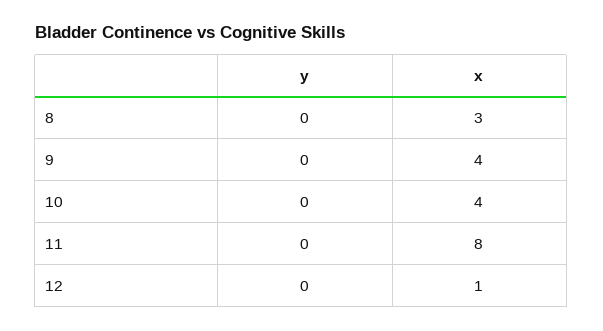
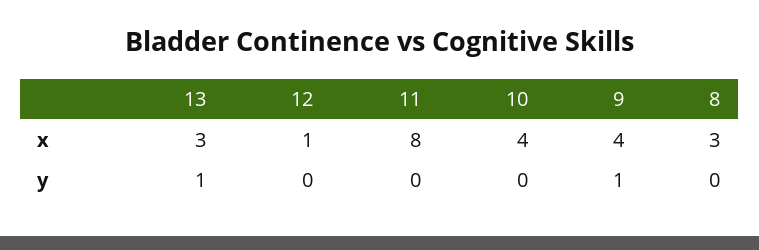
  {
    "y": {
      "8": 0,
-     "9": 0,
+     "9": 1,
      "10": 0,
      "11": 0,
-     "12": 0
+     "12": 0,
+     "13": 1
    },
    "x": {
      "8": 3,
      "9": 4,
      "10": 4,
      "11": 8,
-     "12": 1
+     "12": 1,
+     "13": 3
    }
  }

